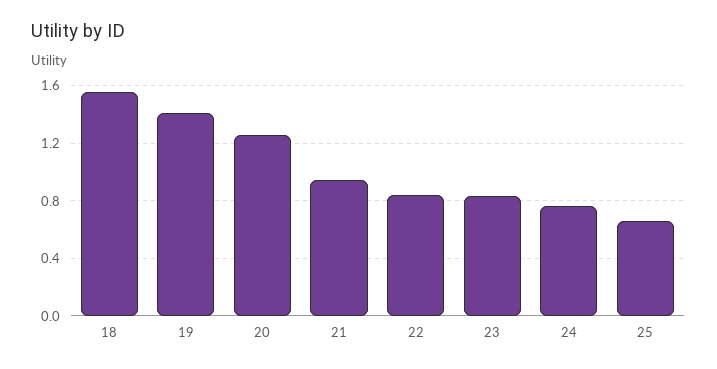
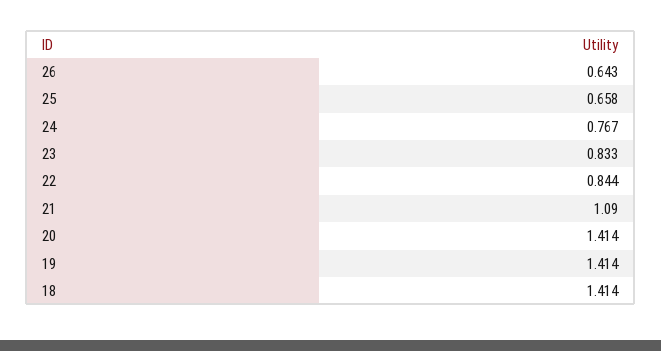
  {
-   "18": 1.55,
+   "18": 1.414,
    "19": 1.414,
-   "20": 1.25,
+   "20": 1.414,
-   "21": 0.95,
+   "21": 1.09,
    "22": 0.844,
    "23": 0.833,
    "24": 0.767,
-   "25": 0.658
+   "25": 0.658,
+   "26": 0.643
  }

